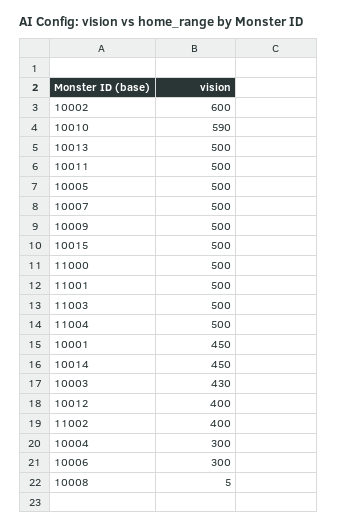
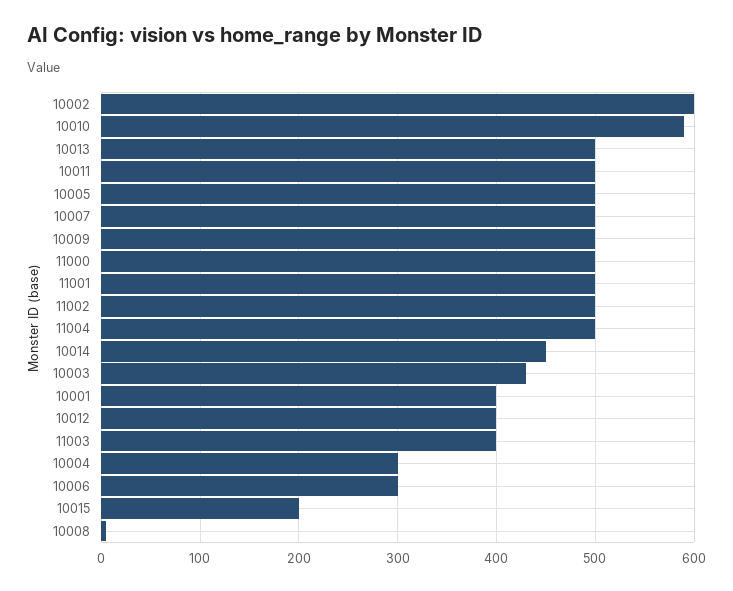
  {
    "10002": 600,
    "10010": 590,
    "10013": 500,
    "10011": 500,
    "10005": 500,
    "10007": 500,
    "10009": 500,
-   "10015": 500,
+   "10015": 200,
    "11000": 500,
    "11001": 500,
-   "11003": 500,
+   "11003": 400,
    "11004": 500,
-   "10001": 450,
+   "10001": 400,
    "10014": 450,
    "10003": 430,
    "10012": 400,
-   "11002": 400,
+   "11002": 500,
    "10004": 300,
    "10006": 300,
    "10008": 5
  }

